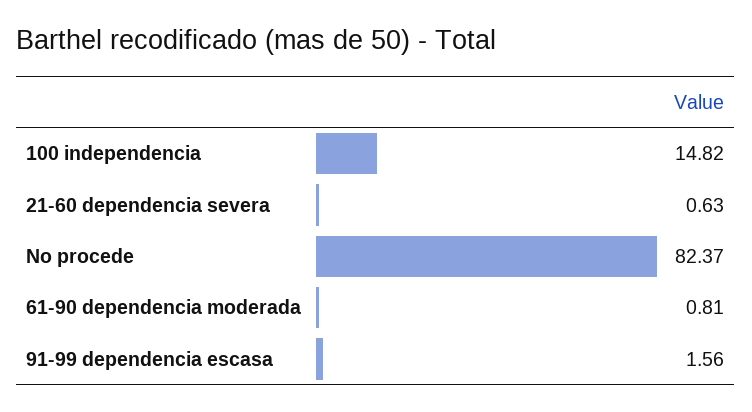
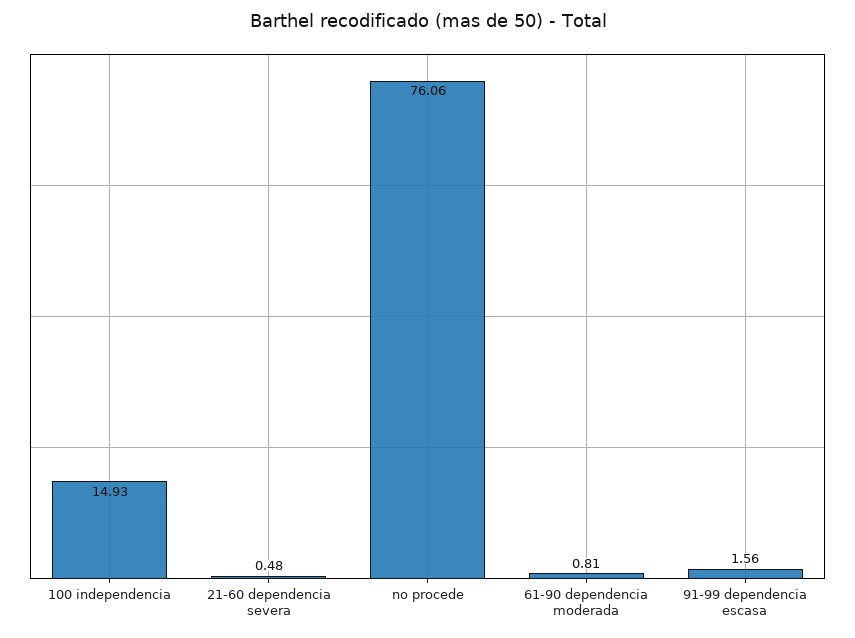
  {
-   "100 independencia": 14.82,
+   "100 independencia": 14.93,
-   "21-60 dependencia severa": 0.63,
+   "21-60 dependencia severa": 0.48,
-   "No procede": 82.37,
+   "No procede": 76.06,
    "61-90 dependencia moderada": 0.81,
    "91-99 dependencia escasa": 1.56
  }

